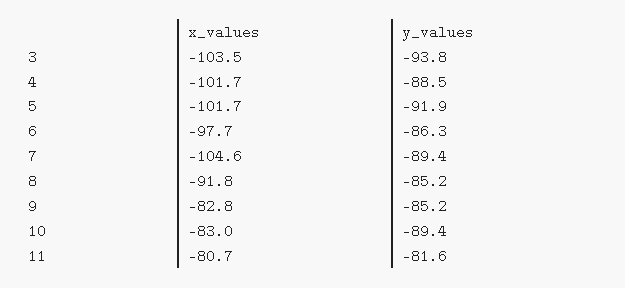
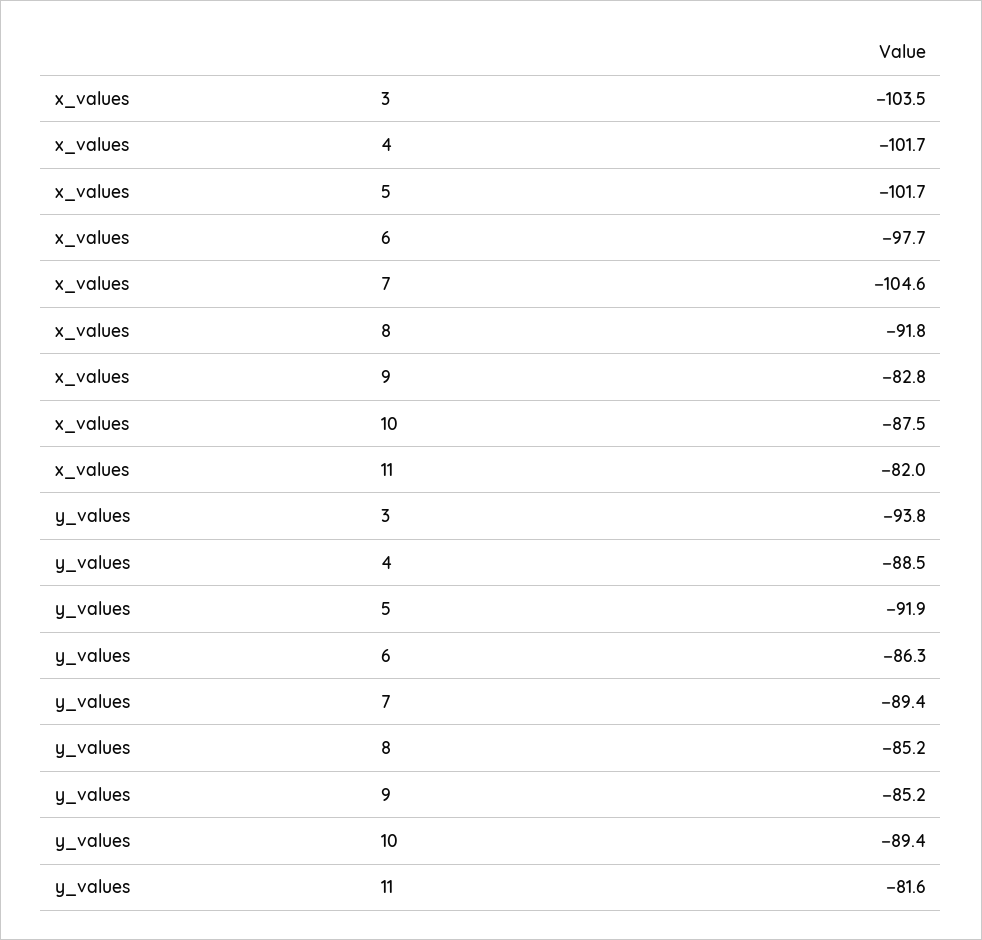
  {
    "x_values": {
      "3": -103.5,
      "4": -101.7,
      "5": -101.7,
      "6": -97.7,
      "7": -104.6,
      "8": -91.8,
      "9": -82.8,
-     "10": -83,
+     "10": -87.5,
-     "11": -80.7
+     "11": -82
    },
    "y_values": {
      "3": -93.8,
      "4": -88.5,
      "5": -91.9,
      "6": -86.3,
      "7": -89.4,
      "8": -85.2,
      "9": -85.2,
      "10": -89.4,
      "11": -81.6
    }
  }

